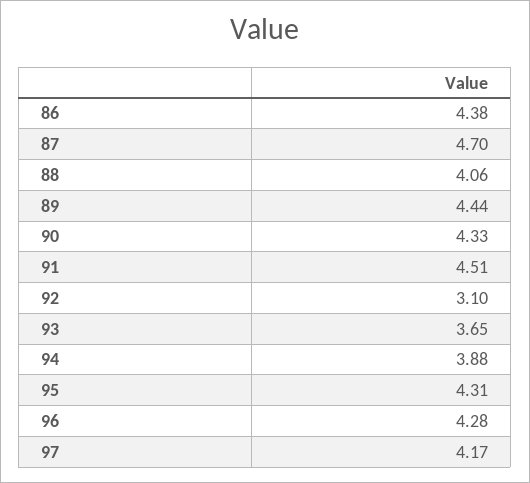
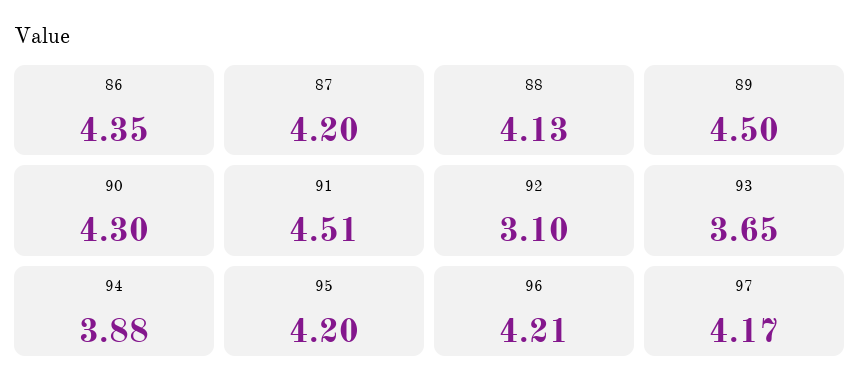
  {
-   "86": 4.38,
+   "86": 4.35,
-   "87": 4.7,
+   "87": 4.2,
-   "88": 4.06,
+   "88": 4.13,
-   "89": 4.44,
+   "89": 4.5,
-   "90": 4.33,
+   "90": 4.3,
    "91": 4.51,
    "92": 3.1,
    "93": 3.65,
    "94": 3.88,
-   "95": 4.31,
+   "95": 4.2,
-   "96": 4.28,
+   "96": 4.21,
    "97": 4.17
  }

